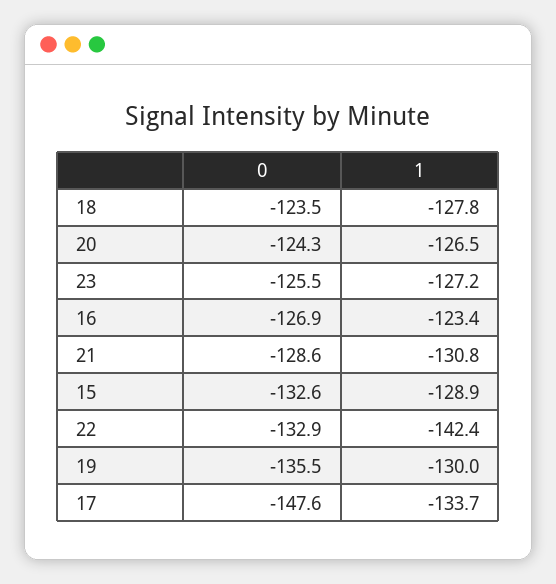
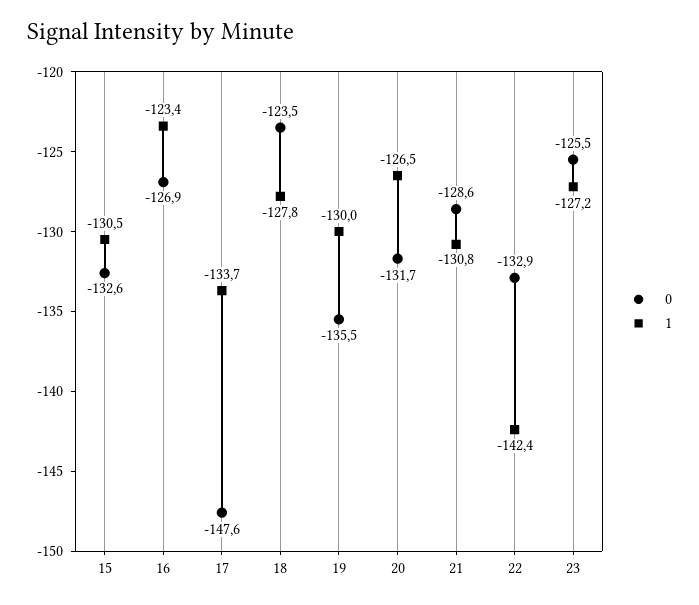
  {
    "0": {
      "18": -123.5,
-     "20": -124.3,
+     "20": -131.7,
      "23": -125.5,
      "16": -126.9,
      "21": -128.6,
      "15": -132.6,
      "22": -132.9,
      "19": -135.5,
      "17": -147.6
    },
    "1": {
      "18": -127.8,
      "20": -126.5,
      "23": -127.2,
      "16": -123.4,
      "21": -130.8,
-     "15": -128.9,
+     "15": -130.5,
      "22": -142.4,
      "19": -130,
      "17": -133.7
    }
  }

